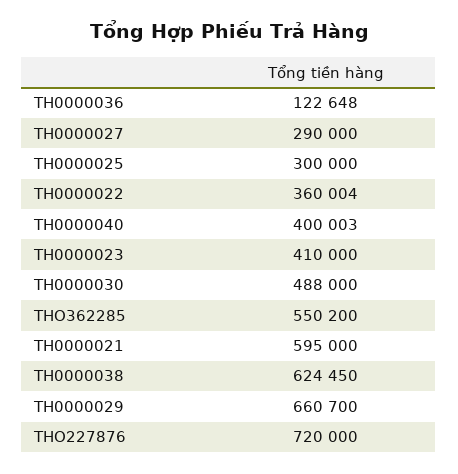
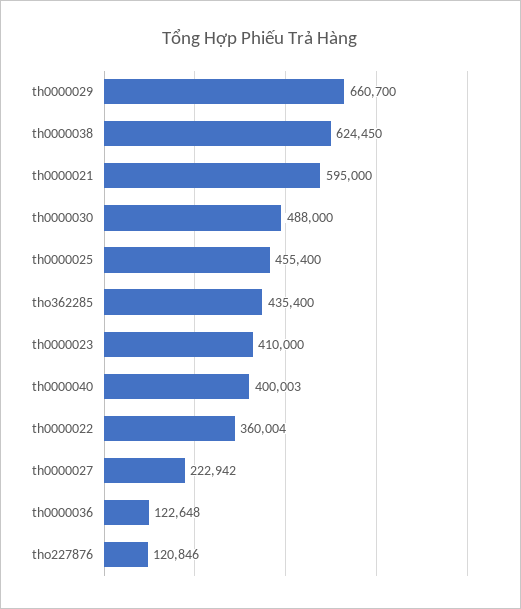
  {
    "TH0000036": 122648,
-   "TH0000027": 290000,
+   "TH0000027": 222942,
-   "TH0000025": 300000,
+   "TH0000025": 455400,
    "TH0000022": 360004,
    "TH0000040": 400003,
    "TH0000023": 410000,
    "TH0000030": 488000,
-   "THO362285": 550200,
+   "THO362285": 435400,
    "TH0000021": 595000,
    "TH0000038": 624450,
    "TH0000029": 660700,
-   "THO227876": 720000
+   "THO227876": 120846
  }

